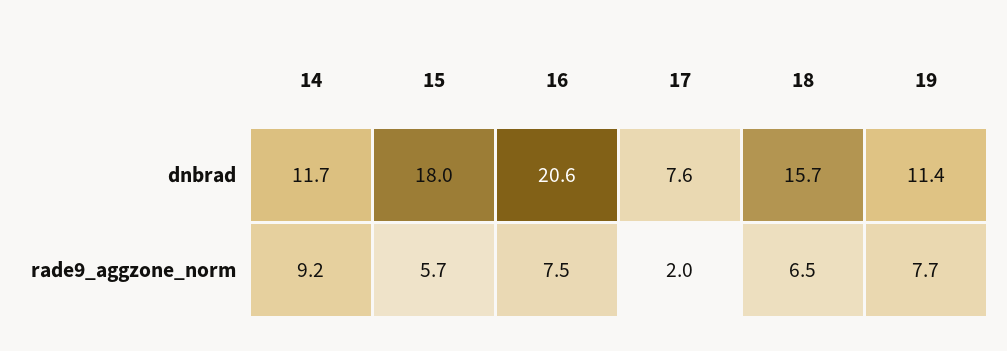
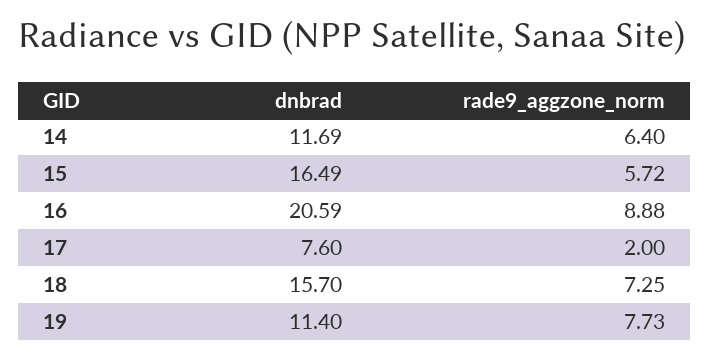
  {
    "14": {
      "dnbrad": 11.69,
-     "rade9_aggzone_norm": 9.2
+     "rade9_aggzone_norm": 6.4
    },
    "15": {
-     "dnbrad": 18,
+     "dnbrad": 16.49,
      "rade9_aggzone_norm": 5.72
    },
    "16": {
      "dnbrad": 20.59,
-     "rade9_aggzone_norm": 7.5
+     "rade9_aggzone_norm": 8.88
    },
    "17": {
      "dnbrad": 7.6,
      "rade9_aggzone_norm": 2
    },
    "18": {
      "dnbrad": 15.7,
-     "rade9_aggzone_norm": 6.5
+     "rade9_aggzone_norm": 7.25
    },
    "19": {
      "dnbrad": 11.4,
      "rade9_aggzone_norm": 7.73
    }
  }

